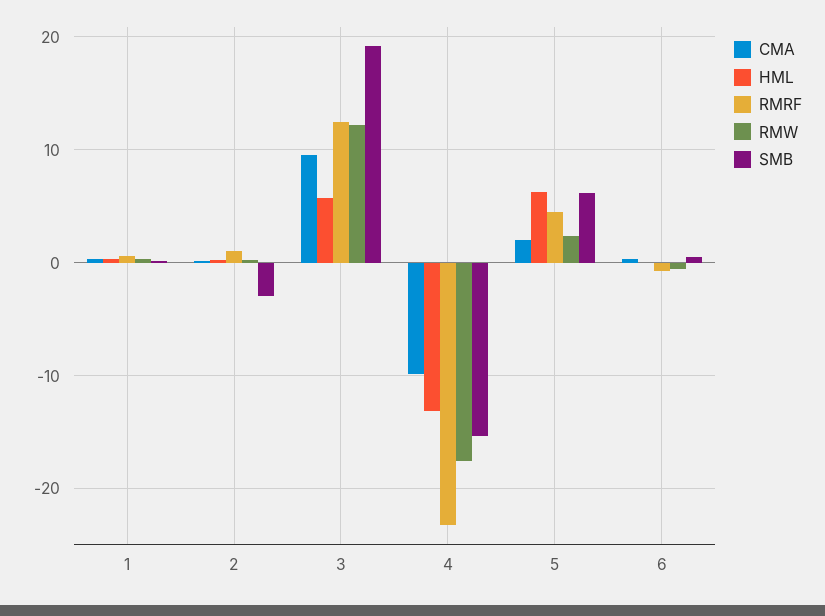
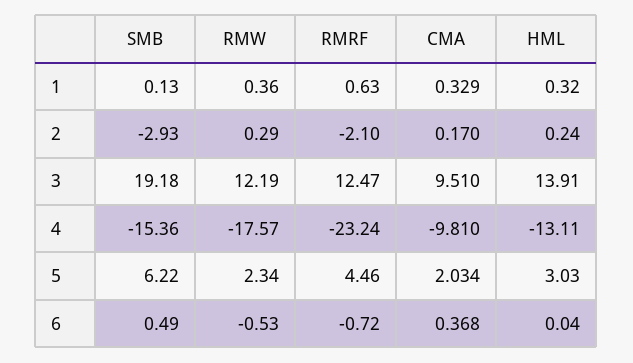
  {
    "CMA": {
      "1": 0.329,
      "2": 0.17,
      "3": 9.51,
      "4": -9.81,
      "5": 2.034,
      "6": 0.368
    },
    "HML": {
      "1": 0.32,
      "2": 0.24,
-     "3": 6,
+     "3": 13.91,
      "4": -13.11,
-     "5": 6,
+     "5": 3.03,
      "6": 0.04
    },
    "RMRF": {
      "1": 0.63,
-     "2": 1,
+     "2": -2.1,
      "3": 12.47,
      "4": -23.24,
      "5": 4.46,
      "6": -0.72
    },
    "RMW": {
      "1": 0.36,
      "2": 0.29,
      "3": 12.19,
      "4": -17.57,
      "5": 2.34,
      "6": -0.53
    },
    "SMB": {
      "1": 0.13,
      "2": -2.93,
      "3": 19.18,
      "4": -15.36,
      "5": 6.22,
      "6": 0.49
    }
  }

